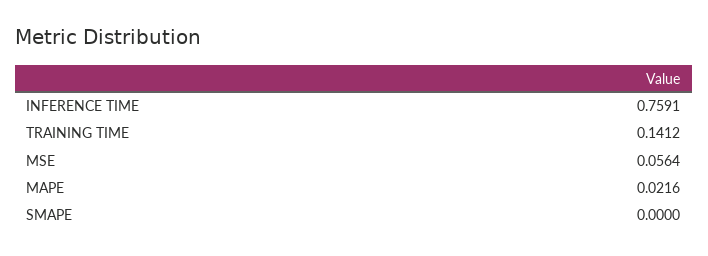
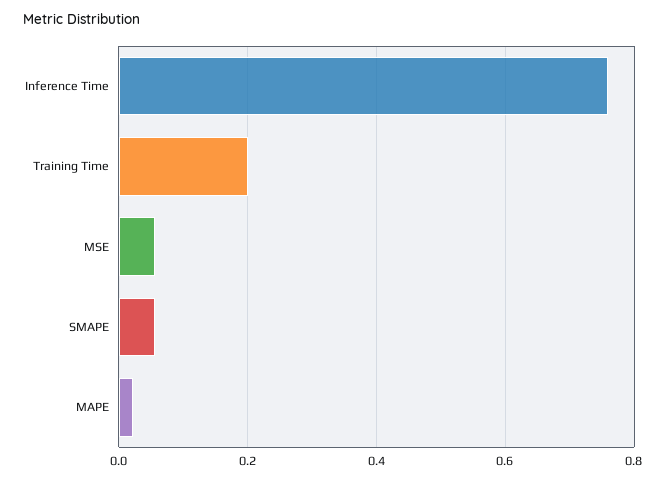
  {
    "INFERENCE TIME": 0.7591,
-   "TRAINING TIME": 0.1412,
+   "TRAINING TIME": 0.2,
    "MSE": 0.0564,
    "MAPE": 0.0216,
-   "SMAPE": 0
+   "SMAPE": 0.06
  }

